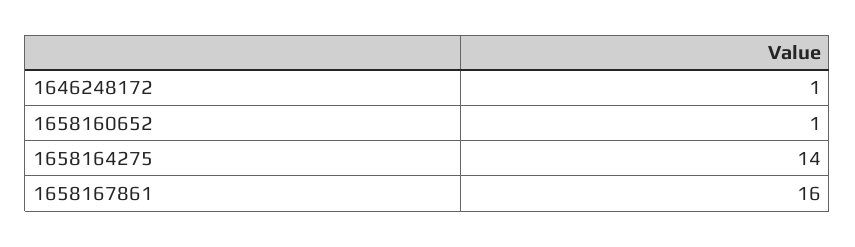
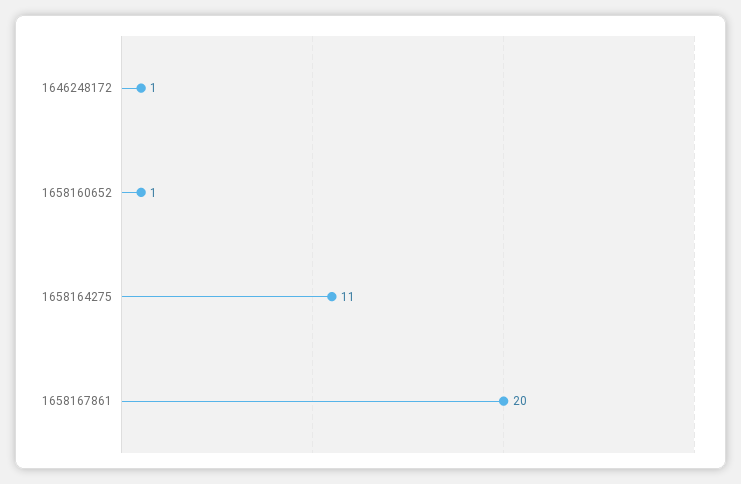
  {
    "1646248172": 1,
    "1658160652": 1,
-   "1658164275": 14,
+   "1658164275": 11,
-   "1658167861": 16
+   "1658167861": 20
  }

